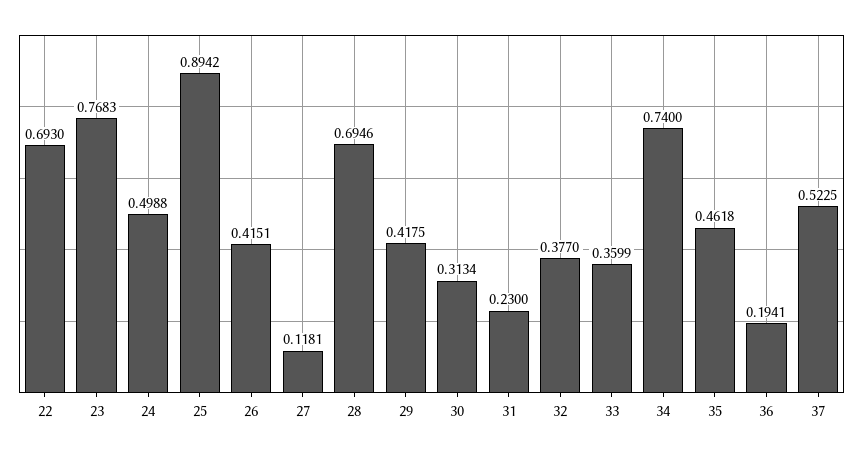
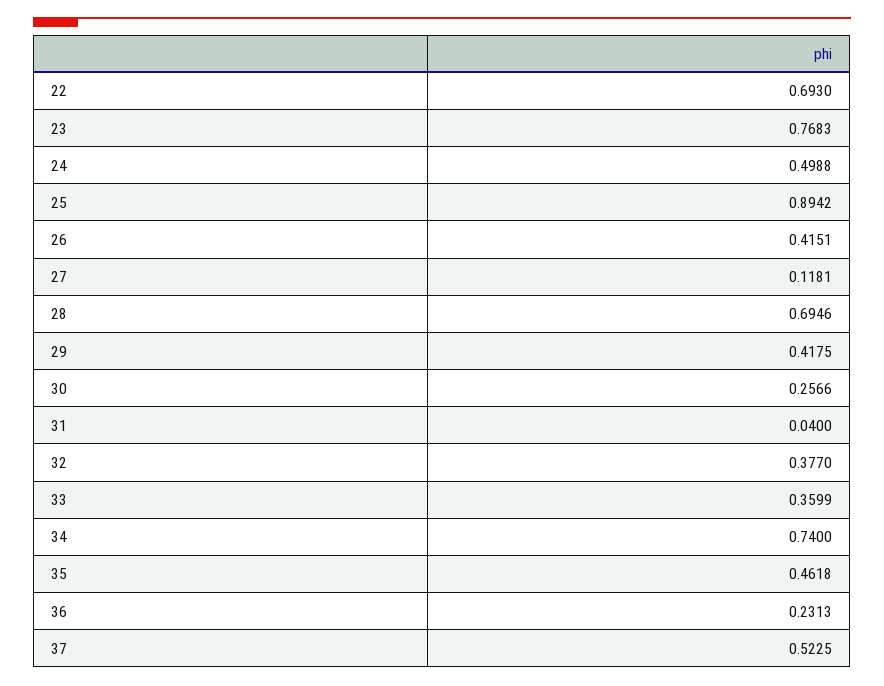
  {
    "22": 0.693,
    "23": 0.7683,
    "24": 0.4988,
    "25": 0.8942,
    "26": 0.4151,
    "27": 0.1181,
    "28": 0.6946,
    "29": 0.4175,
-   "30": 0.3134,
+   "30": 0.2566,
-   "31": 0.23,
+   "31": 0.04,
    "32": 0.377,
    "33": 0.3599,
    "34": 0.74,
    "35": 0.4618,
-   "36": 0.1941,
+   "36": 0.2313,
    "37": 0.5225
  }

